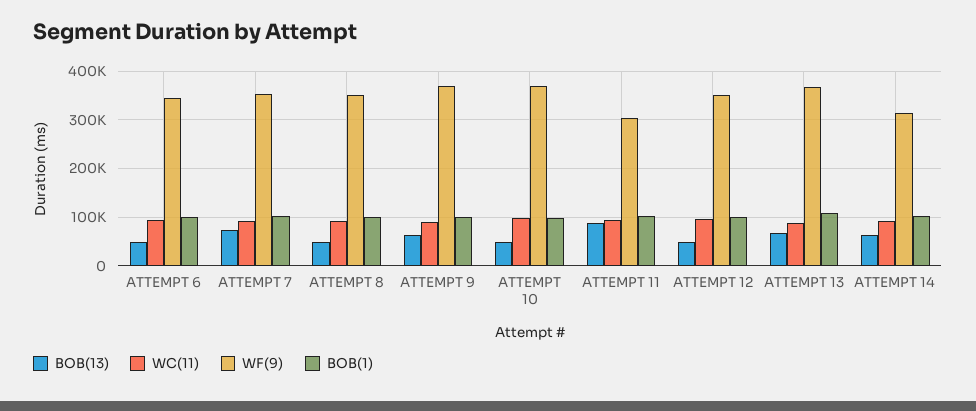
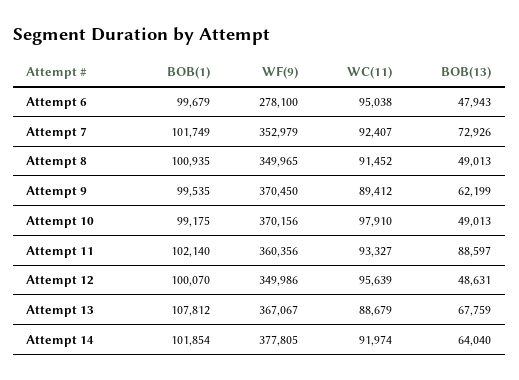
  {
    "BOB(13)": {
      "ATTEMPT 6": 47943,
      "ATTEMPT 7": 72926,
      "ATTEMPT 8": 49013,
      "ATTEMPT 9": 62199,
      "ATTEMPT 10": 49013,
      "ATTEMPT 11": 88597,
      "ATTEMPT 12": 48631,
      "ATTEMPT 13": 67759,
      "ATTEMPT 14": 64040
    },
    "WC(11)": {
      "ATTEMPT 6": 95038,
      "ATTEMPT 7": 92407,
      "ATTEMPT 8": 91452,
      "ATTEMPT 9": 89412,
      "ATTEMPT 10": 97910,
      "ATTEMPT 11": 93327,
      "ATTEMPT 12": 95639,
      "ATTEMPT 13": 88679,
      "ATTEMPT 14": 91974
    },
    "WF(9)": {
-     "ATTEMPT 6": 340000,
+     "ATTEMPT 6": 278100,
      "ATTEMPT 7": 352979,
      "ATTEMPT 8": 349965,
      "ATTEMPT 9": 370450,
      "ATTEMPT 10": 370156,
-     "ATTEMPT 11": 300000,
+     "ATTEMPT 11": 360356,
      "ATTEMPT 12": 349986,
      "ATTEMPT 13": 367067,
-     "ATTEMPT 14": 320000
+     "ATTEMPT 14": 377805
    },
    "BOB(1)": {
      "ATTEMPT 6": 99679,
      "ATTEMPT 7": 101749,
      "ATTEMPT 8": 100935,
      "ATTEMPT 9": 99535,
      "ATTEMPT 10": 99175,
      "ATTEMPT 11": 102140,
      "ATTEMPT 12": 100070,
      "ATTEMPT 13": 107812,
      "ATTEMPT 14": 101854
    }
  }

